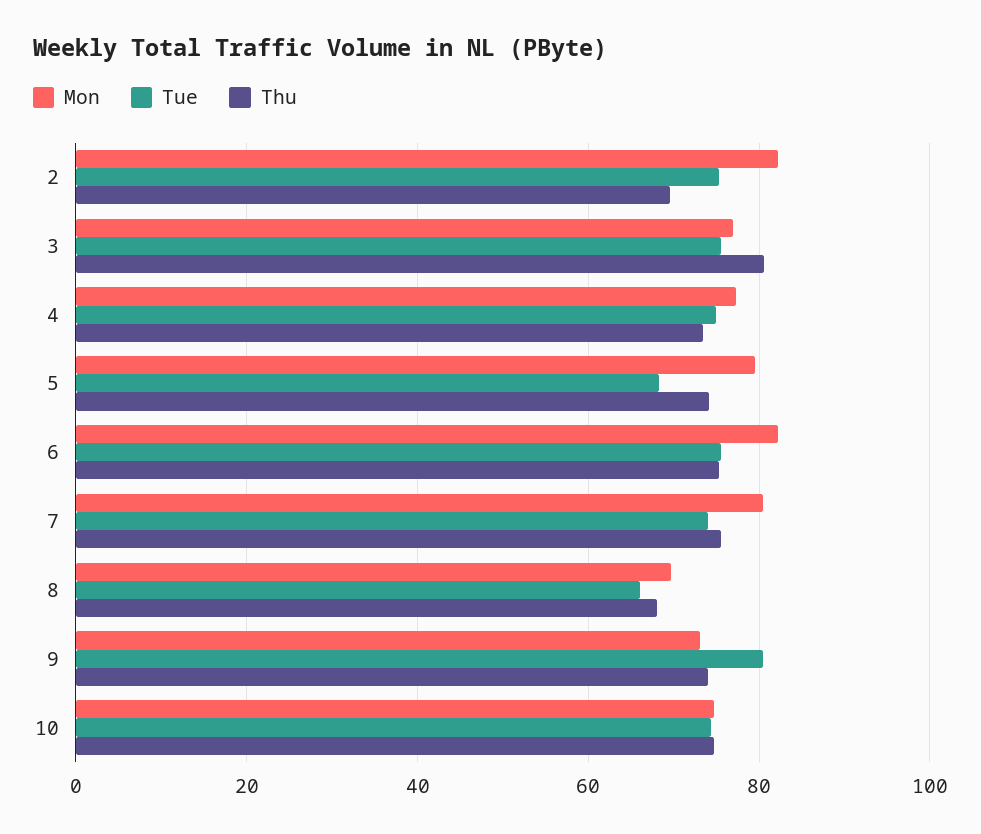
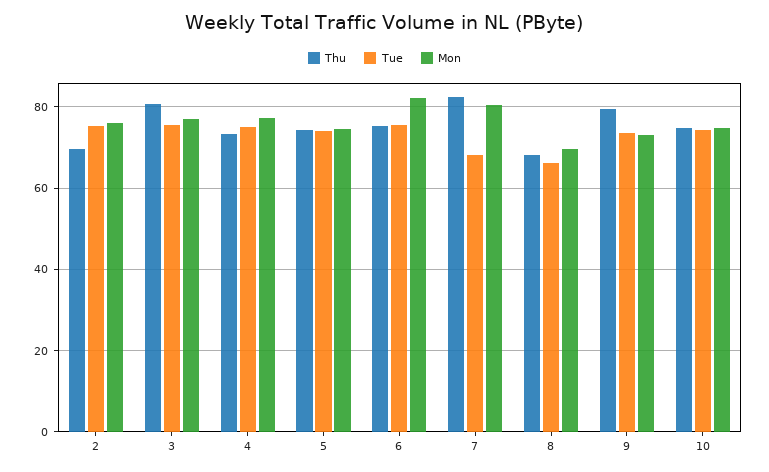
  {
    "Mon": {
-     "2": 82,
+     "2": 76,
      "3": 76,
      "4": 78,
-     "5": 80,
+     "5": 74,
      "6": 82,
      "7": 80,
      "8": 70,
      "9": 74,
      "10": 74
    },
    "Tue": {
      "2": 76,
      "3": 76,
      "4": 74,
-     "5": 68,
+     "5": 74,
      "6": 76,
-     "7": 74,
+     "7": 68,
      "8": 66,
-     "9": 80,
+     "9": 74,
      "10": 74
    },
    "Thu": {
      "2": 70,
      "3": 80,
      "4": 74,
      "5": 74,
      "6": 76,
-     "7": 76,
+     "7": 82,
      "8": 68,
-     "9": 74,
+     "9": 80,
      "10": 74
    }
  }

